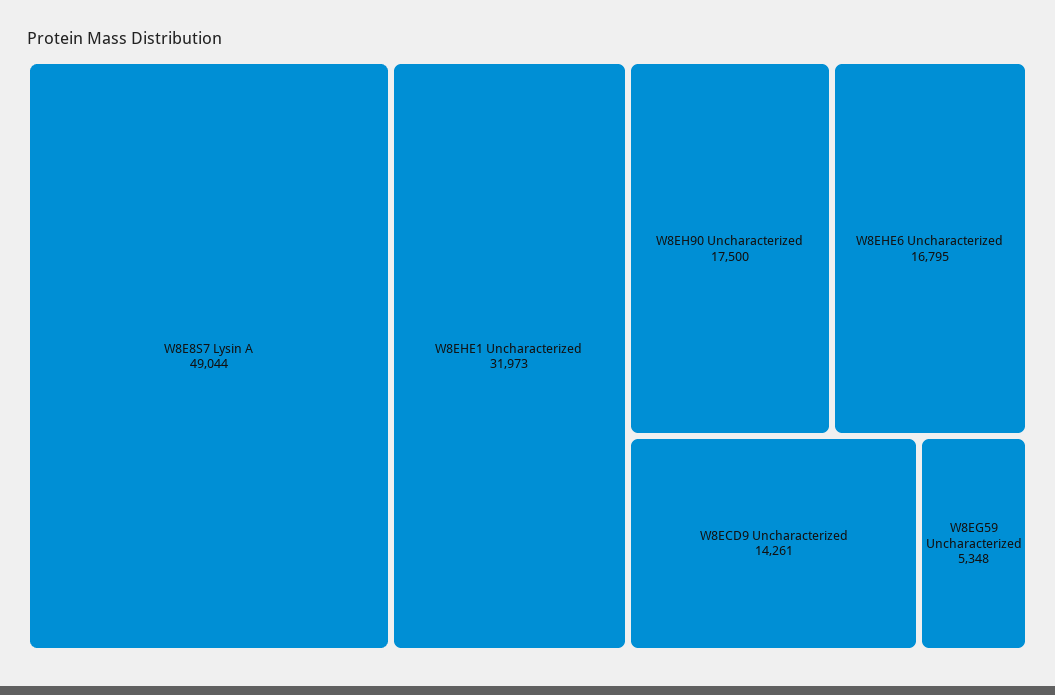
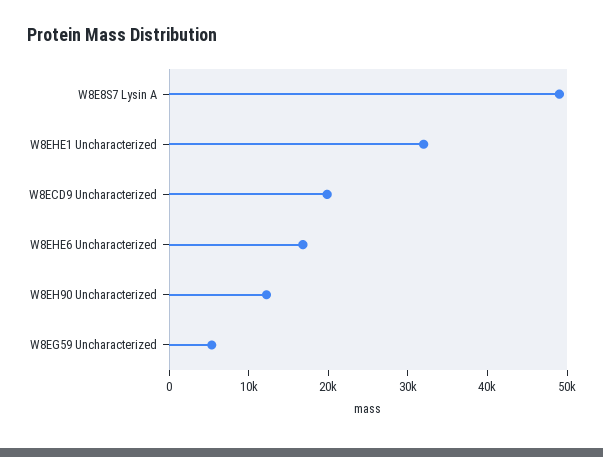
  {
    "W8E8S7 Lysin A": 49044,
    "W8EHE1 Uncharacterized": 31973,
-   "W8EH90 Uncharacterized": 17500,
+   "W8EH90 Uncharacterized": 12000,
    "W8EHE6 Uncharacterized": 16795,
-   "W8ECD9 Uncharacterized": 14261,
+   "W8ECD9 Uncharacterized": 20000,
    "W8EG59 Uncharacterized": 5348
  }

